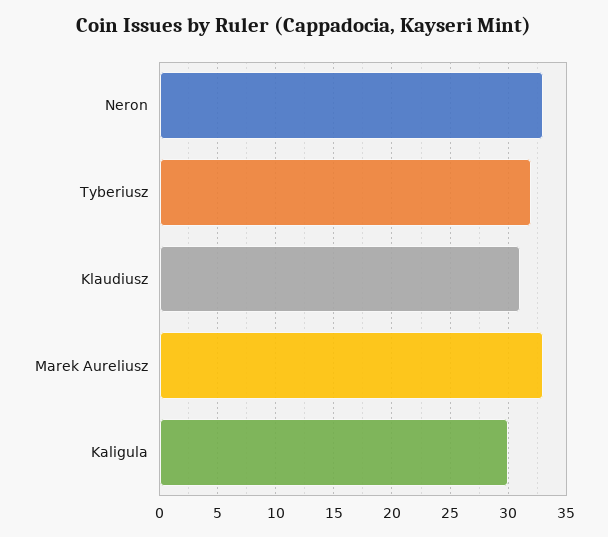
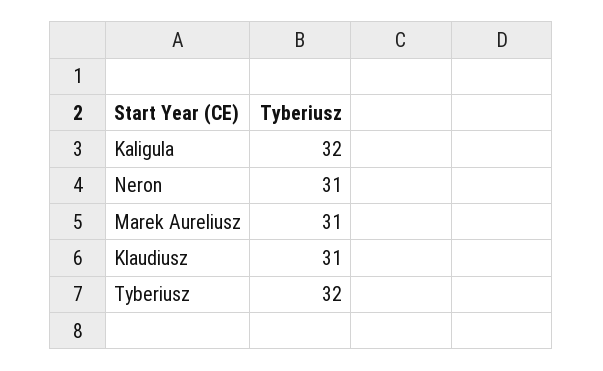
  {
-   "Neron": 33,
+   "Neron": 31,
    "Tyberiusz": 32,
    "Klaudiusz": 31,
-   "Marek Aureliusz": 33,
+   "Marek Aureliusz": 31,
-   "Kaligula": 30
+   "Kaligula": 32
  }

